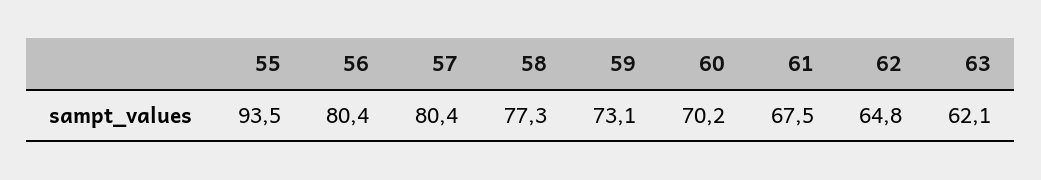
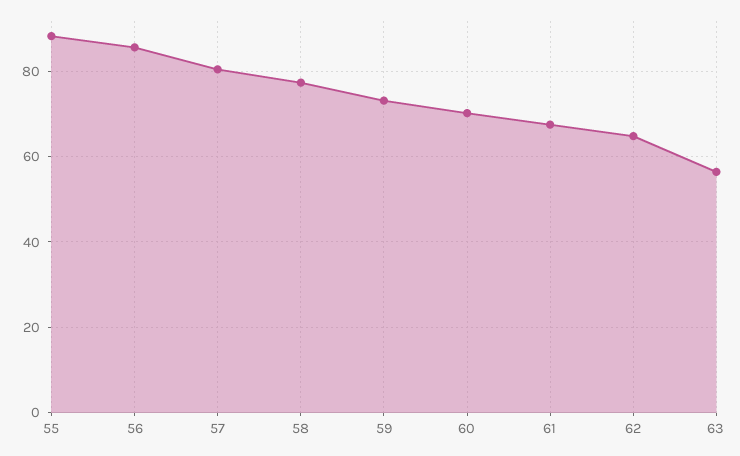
  {
-   "55": 93.5,
+   "55": 88,
-   "56": 80.4,
+   "56": 86,
    "57": 80.4,
    "58": 77.3,
    "59": 73.1,
    "60": 70.2,
    "61": 67.5,
    "62": 64.8,
-   "63": 62.1
+   "63": 56
  }

